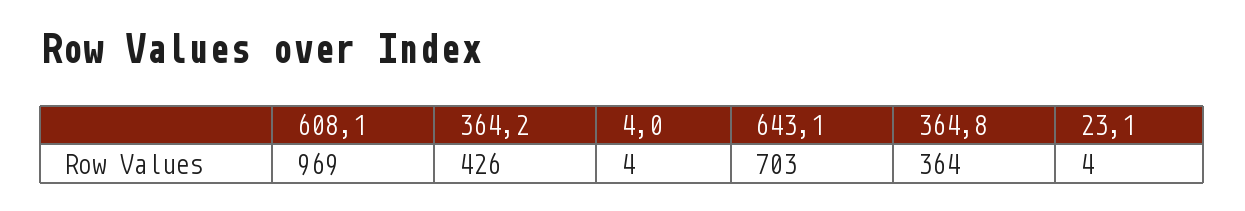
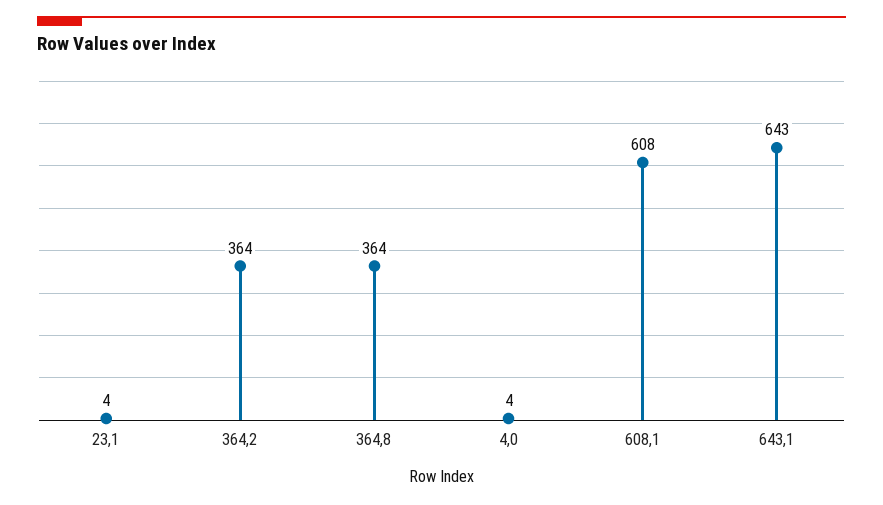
  {
-   "608,1": 969,
+   "608,1": 608,
-   "364,2": 426,
+   "364,2": 364,
    "4,0": 4,
-   "643,1": 703,
+   "643,1": 643,
    "364,8": 364,
    "23,1": 4
  }

